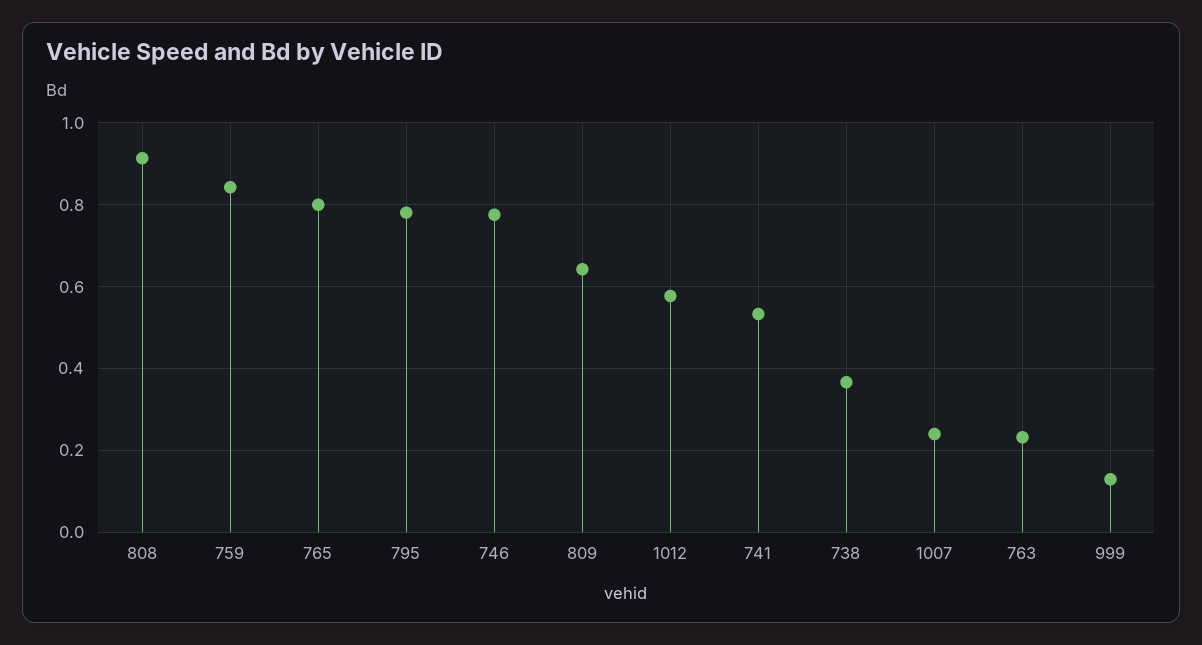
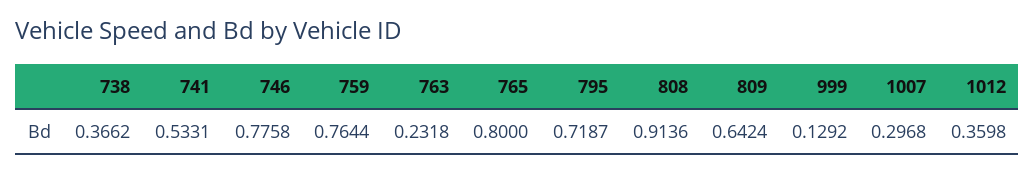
  {
    "808": 0.9136,
-   "759": 0.84,
+   "759": 0.7644,
    "765": 0.8,
-   "795": 0.78,
+   "795": 0.7187,
    "746": 0.7758,
    "809": 0.6424,
-   "1012": 0.58,
+   "1012": 0.3598,
    "741": 0.5331,
    "738": 0.3662,
-   "1007": 0.24,
+   "1007": 0.2968,
    "763": 0.2318,
    "999": 0.1292
  }

